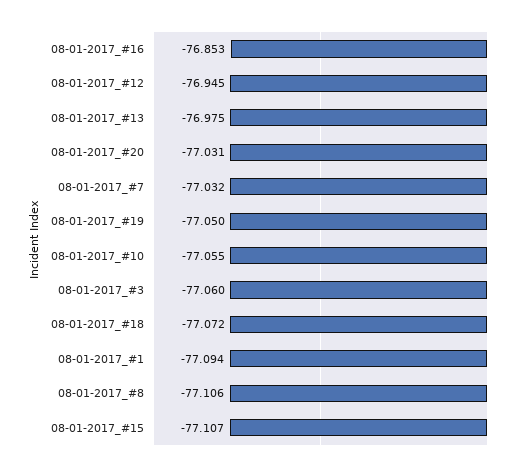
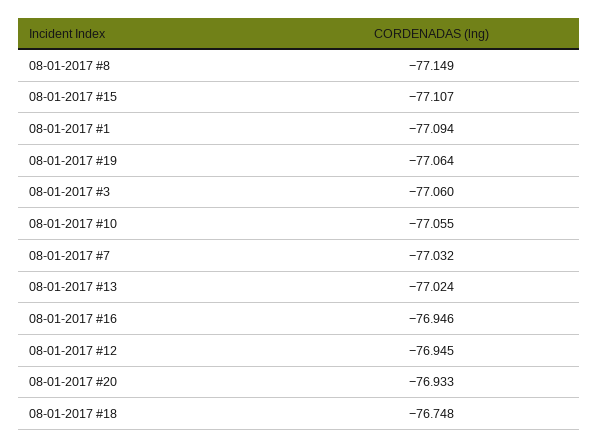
  {
-   "08-01-2017_#16": -76.853,
+   "08-01-2017_#16": -76.946,
    "08-01-2017_#12": -76.945,
-   "08-01-2017_#13": -76.975,
+   "08-01-2017_#13": -77.024,
-   "08-01-2017_#20": -77.031,
+   "08-01-2017_#20": -76.933,
    "08-01-2017_#7": -77.032,
-   "08-01-2017_#19": -77.05,
+   "08-01-2017_#19": -77.064,
    "08-01-2017_#10": -77.055,
    "08-01-2017_#3": -77.06,
-   "08-01-2017_#18": -77.072,
+   "08-01-2017_#18": -76.748,
    "08-01-2017_#1": -77.094,
-   "08-01-2017_#8": -77.106,
+   "08-01-2017_#8": -77.149,
    "08-01-2017_#15": -77.107
  }

